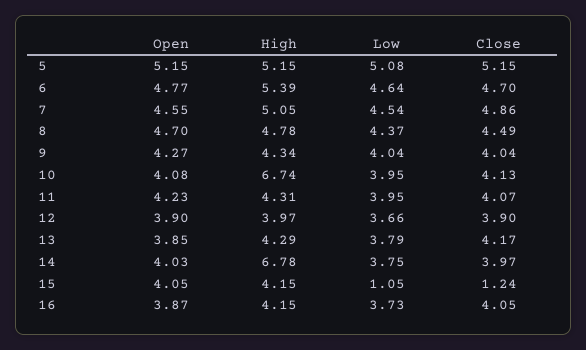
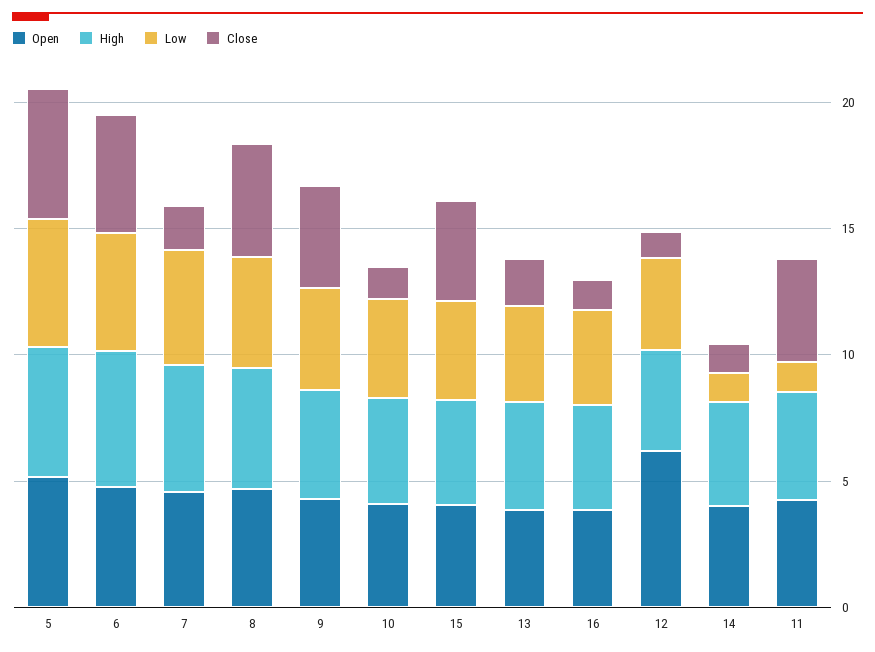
  {
    "Open": {
      "5": 5.15,
      "6": 4.77,
      "7": 4.55,
      "8": 4.7,
      "9": 4.27,
      "10": 4.08,
      "11": 4.23,
-     "12": 3.9,
+     "12": 6,
      "13": 3.85,
      "14": 4.03,
      "15": 4.05,
      "16": 3.87
    },
    "High": {
      "5": 5.15,
      "6": 5.39,
      "7": 5.05,
      "8": 4.78,
      "9": 4.34,
-     "10": 6.74,
+     "10": 4,
      "11": 4.31,
      "12": 3.97,
      "13": 4.29,
-     "14": 6.78,
+     "14": 4,
      "15": 4.15,
      "16": 4.15
    },
    "Low": {
      "5": 5.08,
      "6": 4.64,
      "7": 4.54,
      "8": 4.37,
      "9": 4.04,
      "10": 3.95,
-     "11": 3.95,
+     "11": 1,
      "12": 3.66,
      "13": 3.79,
-     "14": 3.75,
+     "14": 1,
-     "15": 1.05,
+     "15": 4,
      "16": 3.73
    },
    "Close": {
      "5": 5.15,
      "6": 4.7,
-     "7": 4.86,
+     "7": 2,
      "8": 4.49,
      "9": 4.04,
-     "10": 4.13,
+     "10": 1,
      "11": 4.07,
-     "12": 3.9,
+     "12": 1,
-     "13": 4.17,
+     "13": 2,
-     "14": 3.97,
+     "14": 1,
-     "15": 1.24,
+     "15": 4,
-     "16": 4.05
+     "16": 1
    }
  }

